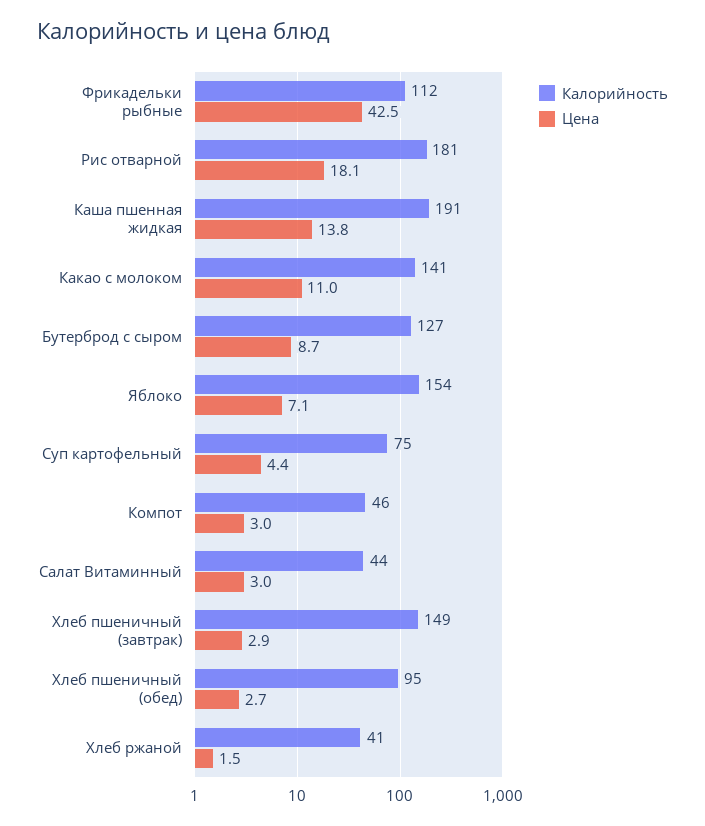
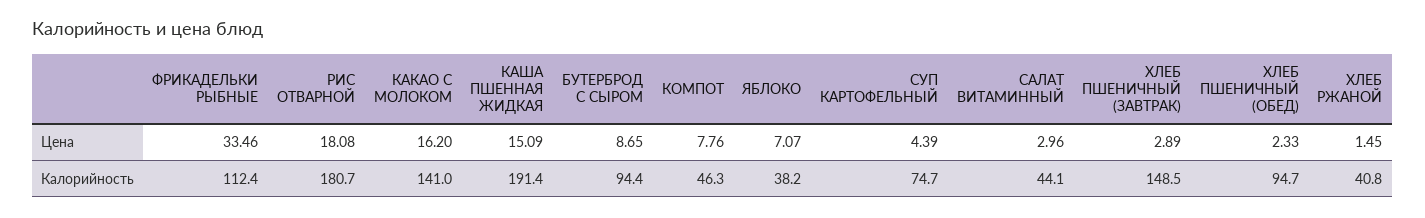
  {
    "Калорийность": {
      "Фрикадельки рыбные": 112.4,
      "Рис отварной": 180.7,
      "Каша пшенная жидкая": 191.4,
      "Какао с молоком": 141,
-     "Бутерброд с сыром": 127,
+     "Бутерброд с сыром": 94.4,
-     "Яблоко": 154,
+     "Яблоко": 38.2,
      "Суп картофельный": 74.7,
      "Компот": 46.3,
      "Салат Витаминный": 44.1,
      "Хлеб пшеничный (завтрак)": 148.5,
      "Хлеб пшеничный (обед)": 94.7,
      "Хлеб ржаной": 40.8
    },
    "Цена": {
-     "Фрикадельки рыбные": 42.5,
+     "Фрикадельки рыбные": 33.46,
      "Рис отварной": 18.08,
-     "Каша пшенная жидкая": 13.8,
+     "Каша пшенная жидкая": 15.09,
-     "Какао с молоком": 11,
+     "Какао с молоком": 16.2,
      "Бутерброд с сыром": 8.65,
      "Яблоко": 7.07,
      "Суп картофельный": 4.39,
-     "Компот": 3,
+     "Компот": 7.76,
      "Салат Витаминный": 2.96,
      "Хлеб пшеничный (завтрак)": 2.89,
-     "Хлеб пшеничный (обед)": 2.7,
+     "Хлеб пшеничный (обед)": 2.33,
      "Хлеб ржаной": 1.45
    }
  }

